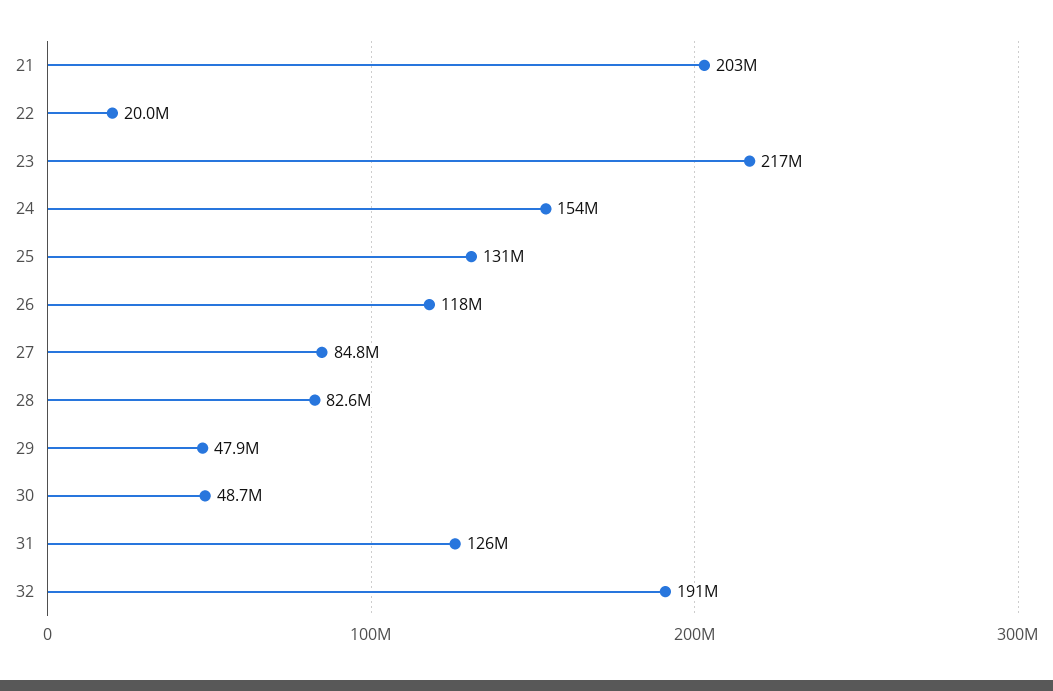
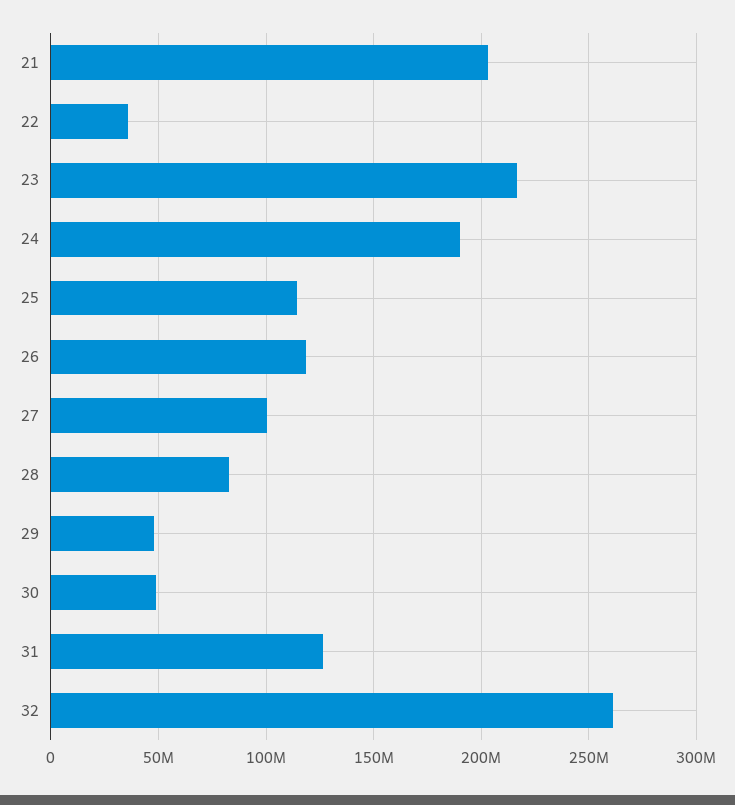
  {
    "21": 203000000,
-   "22": 20000000,
+   "22": 35000000,
    "23": 217000000,
-   "24": 154000000,
+   "24": 190000000,
-   "25": 131000000,
+   "25": 115000000,
    "26": 118000000,
-   "27": 84800000,
+   "27": 100000000,
    "28": 82600000,
    "29": 47900000,
    "30": 48700000,
    "31": 126000000,
-   "32": 191000000
+   "32": 260000000
  }

